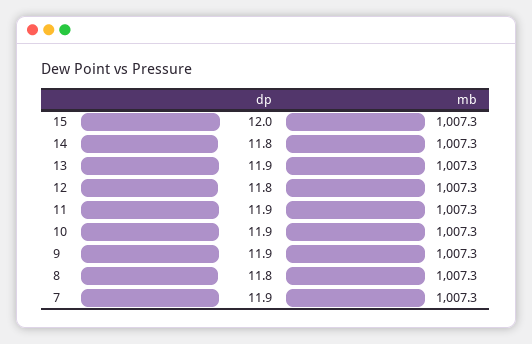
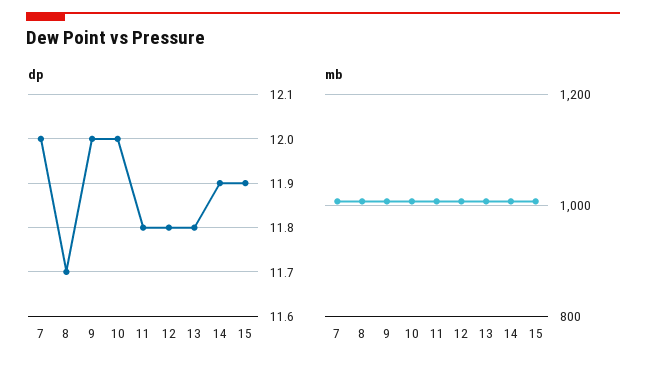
  {
    "dp": {
-     "15": 12,
+     "15": 11.9,
-     "14": 11.8,
+     "14": 11.9,
-     "13": 11.9,
+     "13": 11.8,
      "12": 11.8,
-     "11": 11.9,
+     "11": 11.8,
-     "10": 11.9,
+     "10": 12,
-     "9": 11.9,
+     "9": 12,
-     "8": 11.8,
+     "8": 11.7,
-     "7": 11.9
+     "7": 12
    },
    "mb": {
      "15": 1007.3,
      "14": 1007.3,
      "13": 1007.3,
      "12": 1007.3,
      "11": 1007.3,
      "10": 1007.3,
      "9": 1007.3,
      "8": 1007.3,
      "7": 1007.3
    }
  }

